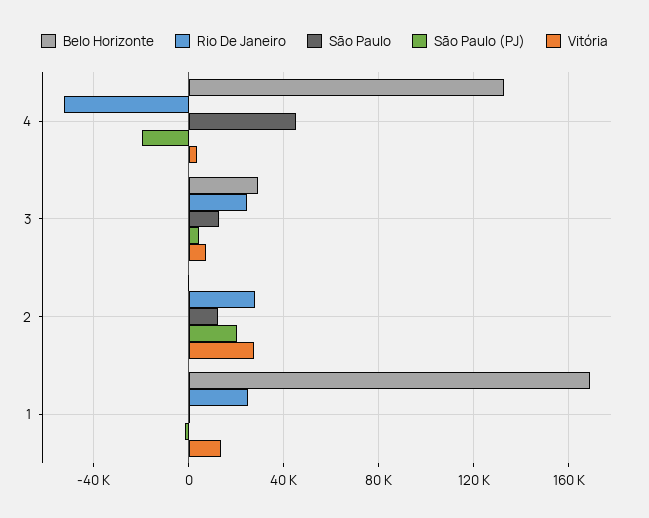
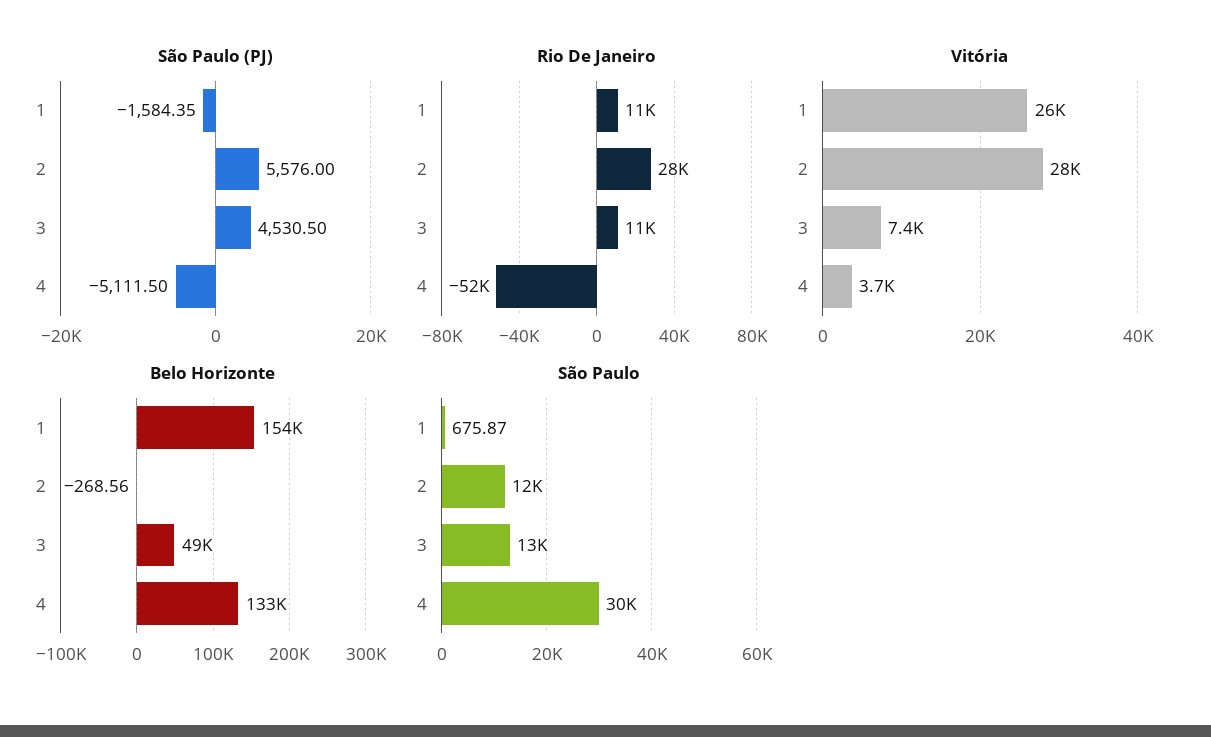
  {
    "Belo Horizonte": {
      "4": 133000,
-     "3": 30000,
+     "3": 49000,
      "2": -268.56,
-     "1": 170000
+     "1": 154000
    },
    "Rio De Janeiro": {
      "4": -52000,
-     "3": 25000,
+     "3": 11000,
      "2": 28000,
-     "1": 25000
+     "1": 11000
    },
    "São Paulo": {
-     "4": 45000,
+     "4": 30000,
      "3": 13000,
      "2": 12000,
      "1": 675.87
    },
    "São Paulo (PJ)": {
-     "4": -20000,
+     "4": -5111.5,
      "3": 4530.5,
-     "2": 20000,
+     "2": 5576,
      "1": -1584.35
    },
    "Vitória": {
      "4": 3700,
      "3": 7400,
      "2": 28000,
-     "1": 15000
+     "1": 26000
    }
  }

